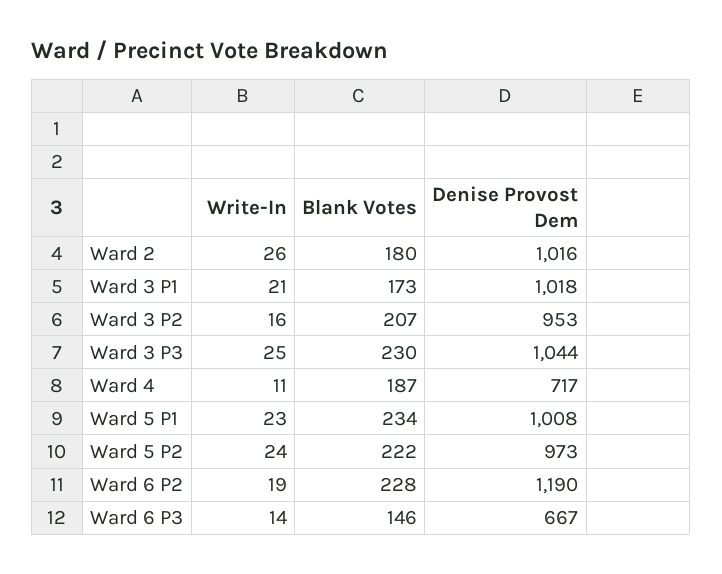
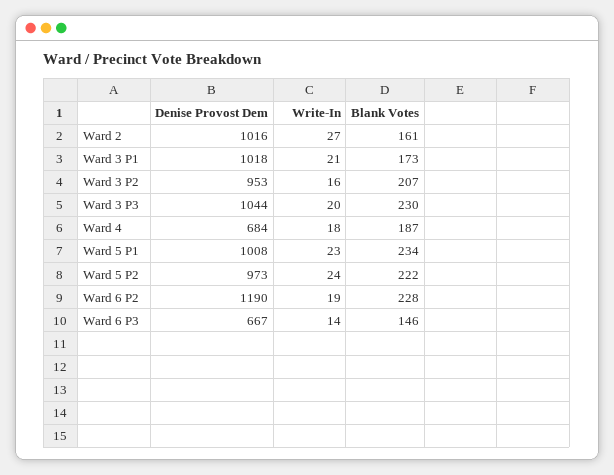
  {
    "Write-In": {
-     "Ward 2": 26,
+     "Ward 2": 27,
      "Ward 3 P1": 21,
      "Ward 3 P2": 16,
-     "Ward 3 P3": 25,
+     "Ward 3 P3": 20,
-     "Ward 4": 11,
+     "Ward 4": 18,
      "Ward 5 P1": 23,
      "Ward 5 P2": 24,
      "Ward 6 P2": 19,
      "Ward 6 P3": 14
    },
    "Blank Votes": {
-     "Ward 2": 180,
+     "Ward 2": 161,
      "Ward 3 P1": 173,
      "Ward 3 P2": 207,
      "Ward 3 P3": 230,
      "Ward 4": 187,
      "Ward 5 P1": 234,
      "Ward 5 P2": 222,
      "Ward 6 P2": 228,
      "Ward 6 P3": 146
    },
    "Denise Provost Dem": {
      "Ward 2": 1016,
      "Ward 3 P1": 1018,
      "Ward 3 P2": 953,
      "Ward 3 P3": 1044,
-     "Ward 4": 717,
+     "Ward 4": 684,
      "Ward 5 P1": 1008,
      "Ward 5 P2": 973,
      "Ward 6 P2": 1190,
      "Ward 6 P3": 667
    }
  }

